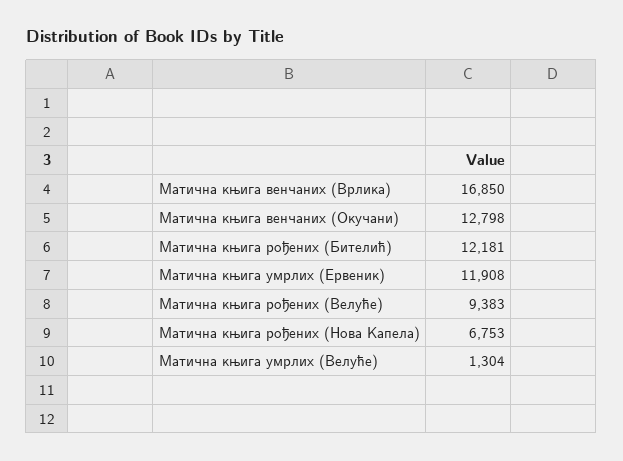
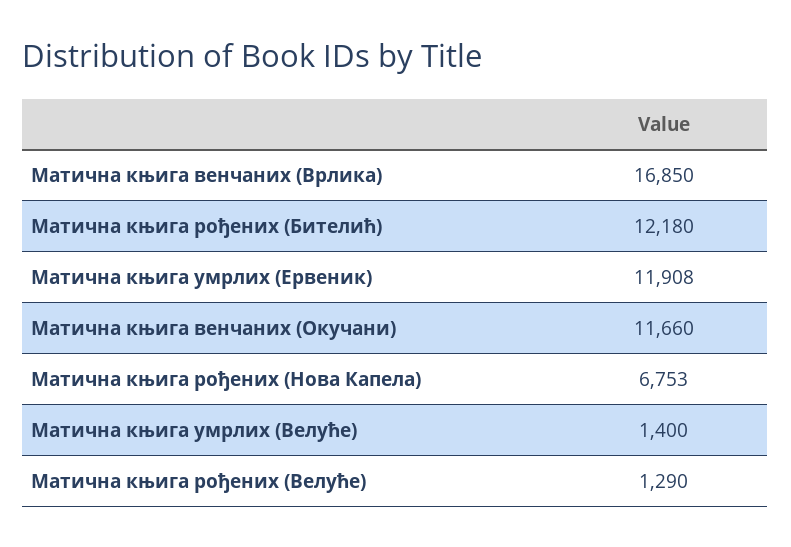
  {
    "Матична књига венчаних (Врлика)": 16850,
-   "Матична књига венчаних (Окучани)": 12798,
+   "Матична књига венчаних (Окучани)": 11660,
-   "Матична књига рођених (Бителић)": 12181,
+   "Матична књига рођених (Бителић)": 12180,
    "Матична књига умрлих (Ервеник)": 11908,
-   "Матична књига рођених (Велуће)": 9383,
+   "Матична књига рођених (Велуће)": 1290,
    "Матична књига рођених (Нова Капела)": 6753,
-   "Матична књига умрлих (Велуће)": 1304
+   "Матична књига умрлих (Велуће)": 1400
  }

